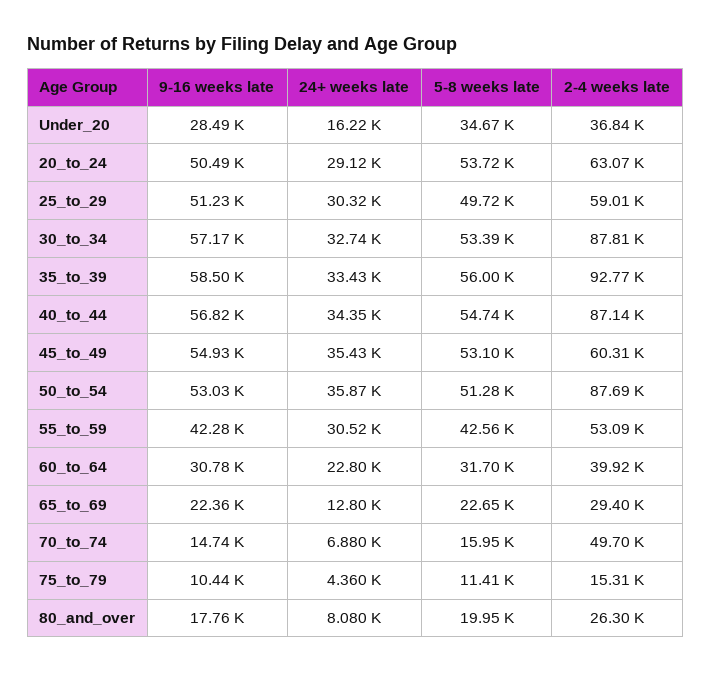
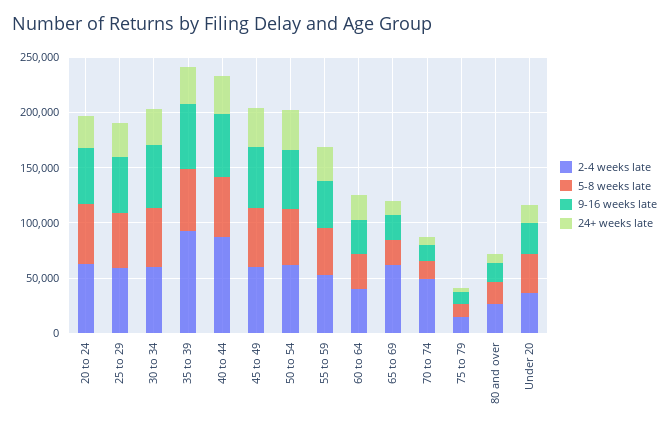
  {
    "9-16 weeks late": {
      "Under_20": 28490,
      "20_to_24": 50490,
      "25_to_29": 51230,
      "30_to_34": 57170,
      "35_to_39": 58500,
      "40_to_44": 56820,
      "45_to_49": 54930,
      "50_to_54": 53030,
      "55_to_59": 42280,
      "60_to_64": 30780,
      "65_to_69": 22360,
      "70_to_74": 14740,
      "75_to_79": 10440,
      "80_and_over": 17760
    },
    "24+ weeks late": {
      "Under_20": 16220,
      "20_to_24": 29120,
      "25_to_29": 30320,
      "30_to_34": 32740,
      "35_to_39": 33430,
      "40_to_44": 34350,
      "45_to_49": 35430,
      "50_to_54": 35870,
      "55_to_59": 30520,
      "60_to_64": 22800,
      "65_to_69": 12800,
      "70_to_74": 6880,
      "75_to_79": 4360,
      "80_and_over": 8080
    },
    "5-8 weeks late": {
      "Under_20": 34670,
      "20_to_24": 53720,
      "25_to_29": 49720,
      "30_to_34": 53390,
      "35_to_39": 56000,
      "40_to_44": 54740,
      "45_to_49": 53100,
      "50_to_54": 51280,
      "55_to_59": 42560,
      "60_to_64": 31700,
      "65_to_69": 22650,
      "70_to_74": 15950,
      "75_to_79": 11410,
      "80_and_over": 19950
    },
    "2-4 weeks late": {
      "Under_20": 36840,
      "20_to_24": 63070,
      "25_to_29": 59010,
-     "30_to_34": 87810,
+     "30_to_34": 60000,
      "35_to_39": 92770,
      "40_to_44": 87140,
      "45_to_49": 60310,
-     "50_to_54": 87690,
+     "50_to_54": 60000,
      "55_to_59": 53090,
      "60_to_64": 39920,
-     "65_to_69": 29400,
+     "65_to_69": 60000,
      "70_to_74": 49700,
      "75_to_79": 15310,
      "80_and_over": 26300
    }
  }

